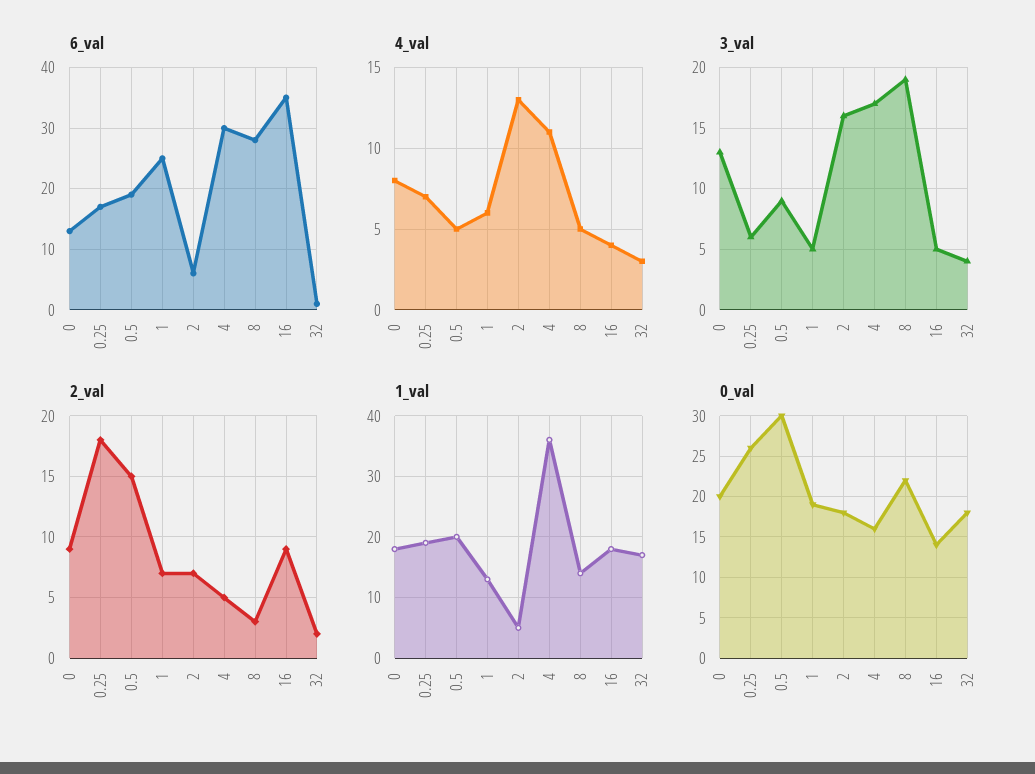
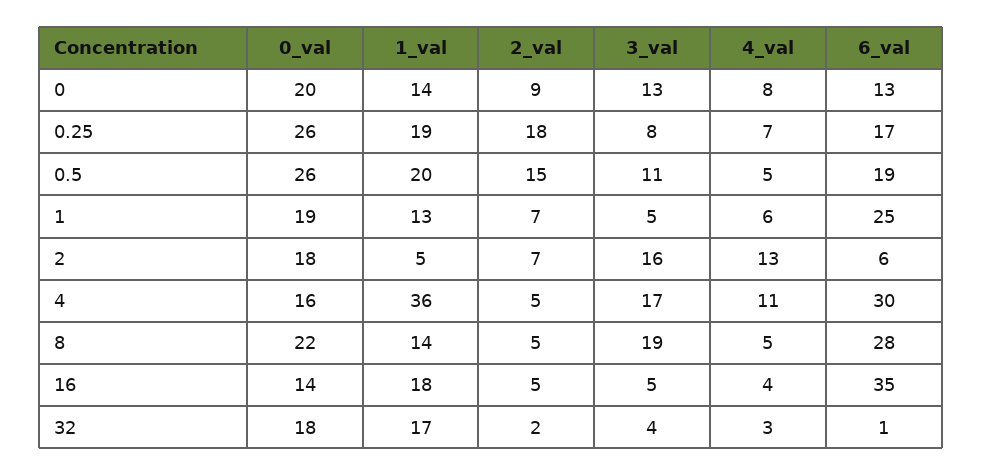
  {
    "6_val": {
      "0": 13,
      "0.25": 17,
      "0.5": 19,
      "1": 25,
      "2": 6,
      "4": 30,
      "8": 28,
      "16": 35,
      "32": 1
    },
    "4_val": {
      "0": 8,
      "0.25": 7,
      "0.5": 5,
      "1": 6,
      "2": 13,
      "4": 11,
      "8": 5,
      "16": 4,
      "32": 3
    },
    "3_val": {
      "0": 13,
-     "0.25": 6,
+     "0.25": 8,
-     "0.5": 9,
+     "0.5": 11,
      "1": 5,
      "2": 16,
      "4": 17,
      "8": 19,
      "16": 5,
      "32": 4
    },
    "2_val": {
      "0": 9,
      "0.25": 18,
      "0.5": 15,
      "1": 7,
      "2": 7,
      "4": 5,
-     "8": 3,
+     "8": 5,
-     "16": 9,
+     "16": 5,
      "32": 2
    },
    "1_val": {
-     "0": 18,
+     "0": 14,
      "0.25": 19,
      "0.5": 20,
      "1": 13,
      "2": 5,
      "4": 36,
      "8": 14,
      "16": 18,
      "32": 17
    },
    "0_val": {
      "0": 20,
      "0.25": 26,
-     "0.5": 30,
+     "0.5": 26,
      "1": 19,
      "2": 18,
      "4": 16,
      "8": 22,
      "16": 14,
      "32": 18
    }
  }

